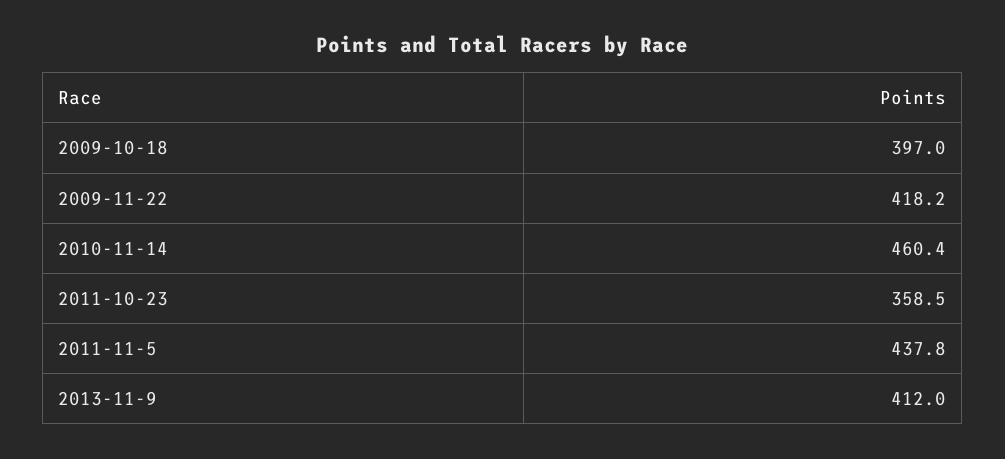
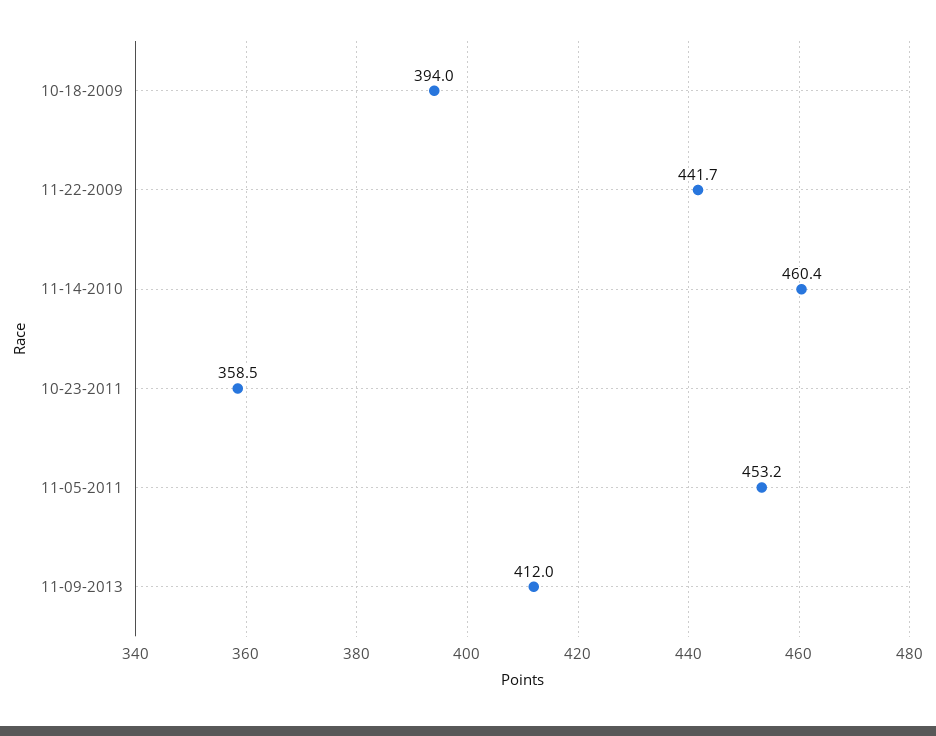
  {
-   "2009-10-18": 397,
+   "2009-10-18": 394,
-   "2009-11-22": 418.2,
+   "2009-11-22": 441.7,
    "2010-11-14": 460.4,
    "2011-10-23": 358.5,
-   "2011-11-5": 437.8,
+   "2011-11-5": 453.2,
    "2013-11-9": 412
  }

